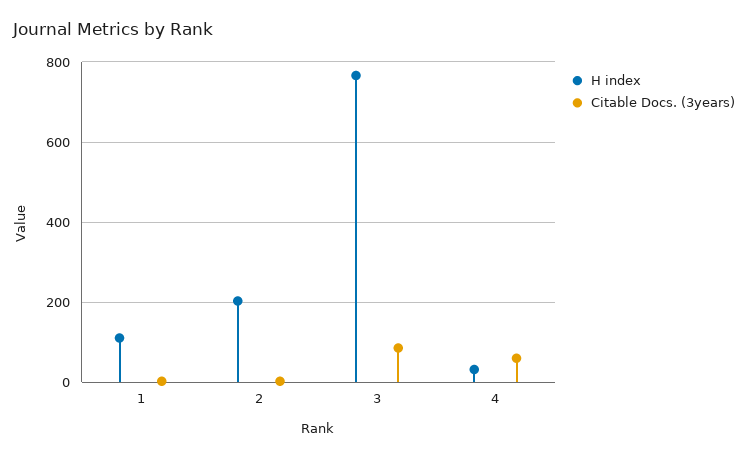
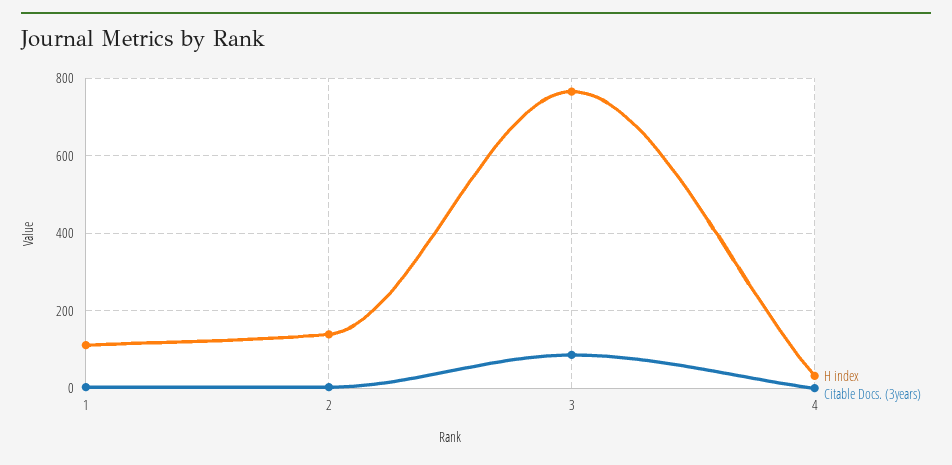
  {
    "H index": {
      "1": 120,
-     "2": 200,
+     "2": 140,
      "3": 760,
      "4": 40
    },
    "Citable Docs. (3years)": {
      "1": 0,
      "2": 0,
      "3": 80,
-     "4": 60
+     "4": 0
    }
  }

